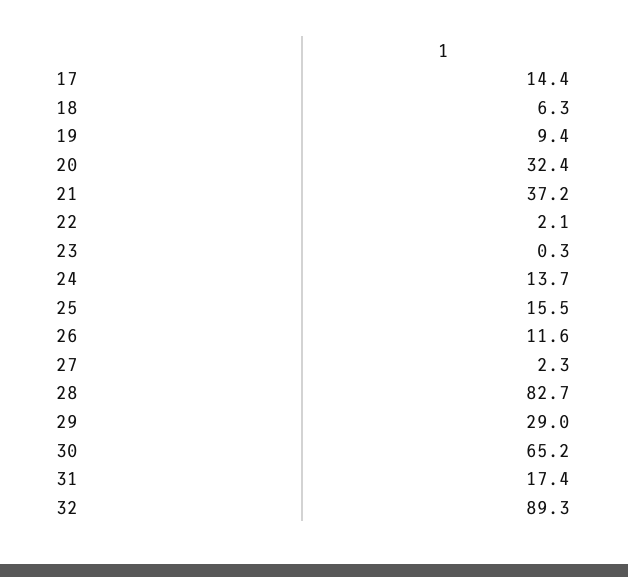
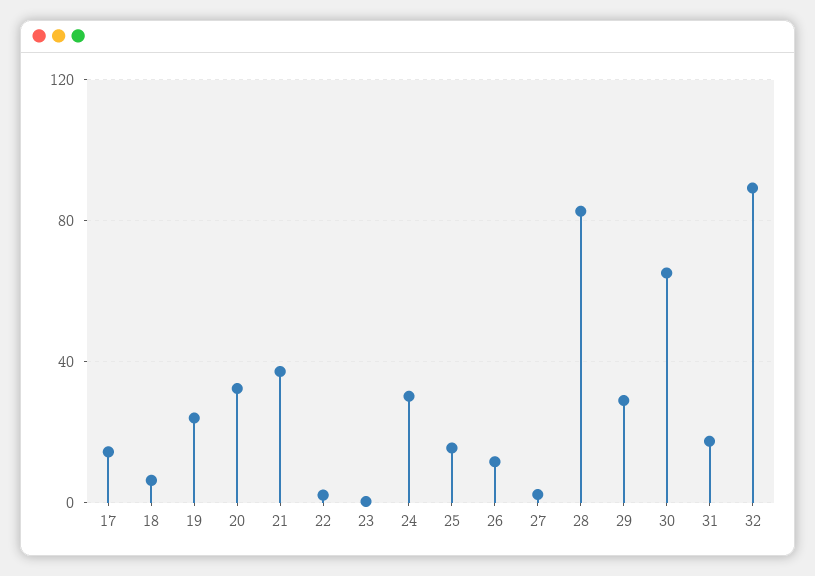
  {
    "17": 14.4,
    "18": 6.3,
-   "19": 9.4,
+   "19": 25,
    "20": 32.4,
    "21": 37.2,
    "22": 2.1,
    "23": 0.3,
-   "24": 13.7,
+   "24": 30,
    "25": 15.5,
    "26": 11.6,
    "27": 2.3,
    "28": 82.7,
    "29": 29,
    "30": 65.2,
    "31": 17.4,
    "32": 89.3
  }

